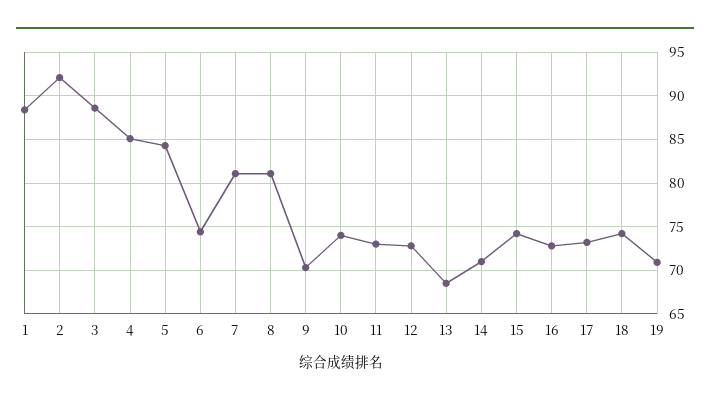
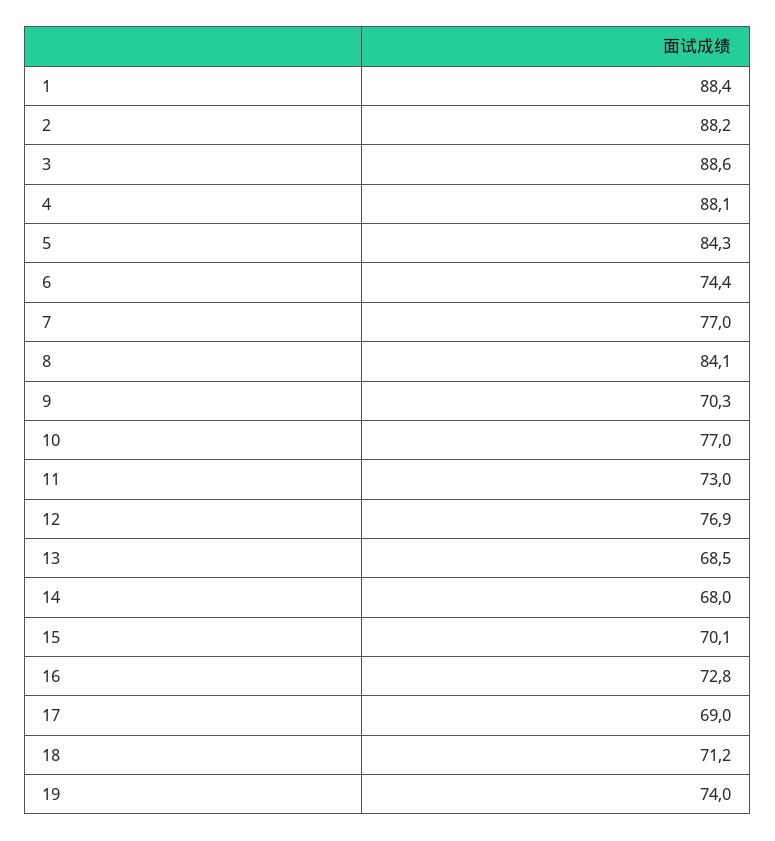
  {
    "1": 88.4,
-   "2": 92,
+   "2": 88.2,
    "3": 88.6,
-   "4": 85,
+   "4": 88.1,
    "5": 84.3,
    "6": 74.4,
-   "7": 81,
+   "7": 77,
-   "8": 81,
+   "8": 84.1,
    "9": 70.3,
-   "10": 74,
+   "10": 77,
    "11": 73,
-   "12": 73,
+   "12": 76.9,
    "13": 68.5,
-   "14": 71,
+   "14": 68,
-   "15": 74,
+   "15": 70.1,
    "16": 72.8,
-   "17": 73,
+   "17": 69,
-   "18": 74,
+   "18": 71.2,
-   "19": 71
+   "19": 74
  }

